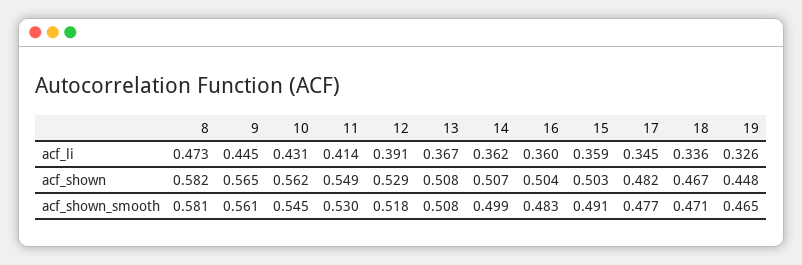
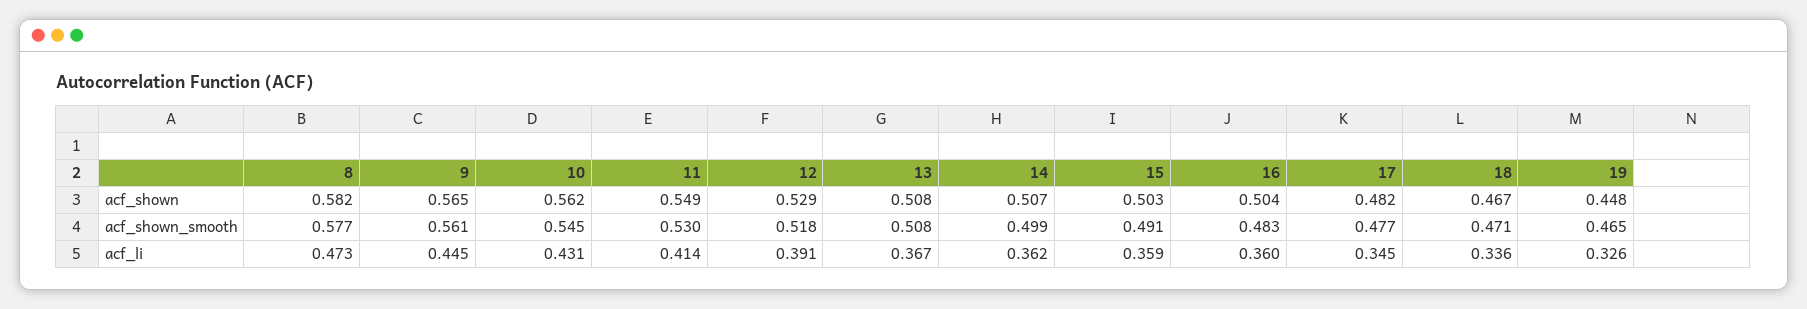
  {
    "8": {
      "acf_li": 0.473,
      "acf_shown": 0.582,
-     "acf_shown_smooth": 0.581
+     "acf_shown_smooth": 0.577
    },
    "9": {
      "acf_li": 0.445,
      "acf_shown": 0.565,
      "acf_shown_smooth": 0.561
    },
    "10": {
      "acf_li": 0.431,
      "acf_shown": 0.562,
      "acf_shown_smooth": 0.545
    },
    "11": {
      "acf_li": 0.414,
      "acf_shown": 0.549,
      "acf_shown_smooth": 0.53
    },
    "12": {
      "acf_li": 0.391,
      "acf_shown": 0.529,
      "acf_shown_smooth": 0.518
    },
    "13": {
      "acf_li": 0.367,
      "acf_shown": 0.508,
      "acf_shown_smooth": 0.508
    },
    "14": {
      "acf_li": 0.362,
      "acf_shown": 0.507,
      "acf_shown_smooth": 0.499
    },
    "16": {
      "acf_li": 0.36,
      "acf_shown": 0.504,
      "acf_shown_smooth": 0.483
    },
    "15": {
      "acf_li": 0.359,
      "acf_shown": 0.503,
      "acf_shown_smooth": 0.491
    },
    "17": {
      "acf_li": 0.345,
      "acf_shown": 0.482,
      "acf_shown_smooth": 0.477
    },
    "18": {
      "acf_li": 0.336,
      "acf_shown": 0.467,
      "acf_shown_smooth": 0.471
    },
    "19": {
      "acf_li": 0.326,
      "acf_shown": 0.448,
      "acf_shown_smooth": 0.465
    }
  }

